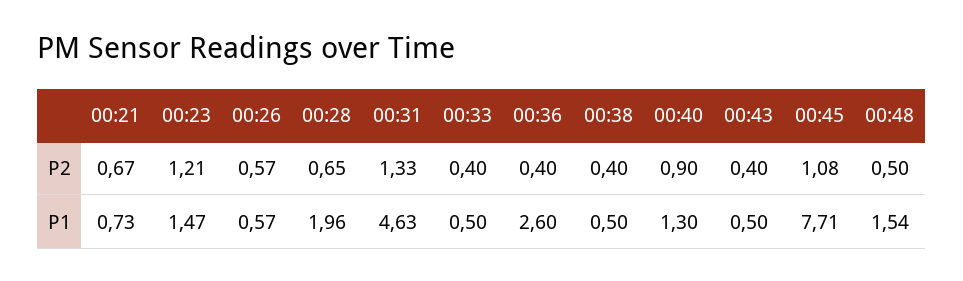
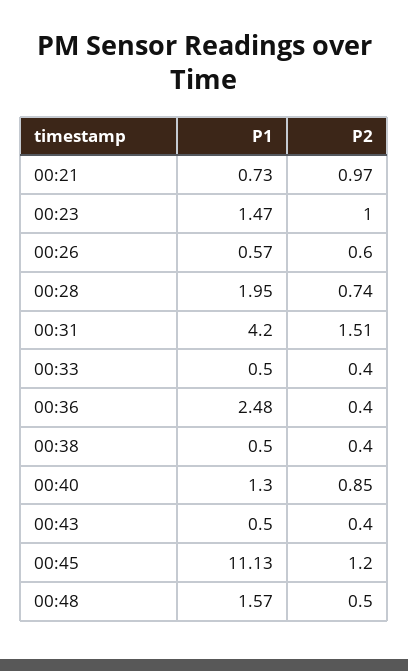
  {
    "00:21": {
-     "P2": 0.67,
+     "P2": 0.97,
      "P1": 0.73
    },
    "00:23": {
-     "P2": 1.21,
+     "P2": 1,
      "P1": 1.47
    },
    "00:26": {
-     "P2": 0.57,
+     "P2": 0.6,
      "P1": 0.57
    },
    "00:28": {
-     "P2": 0.65,
+     "P2": 0.74,
-     "P1": 1.96
+     "P1": 1.95
    },
    "00:31": {
-     "P2": 1.33,
+     "P2": 1.51,
-     "P1": 4.63
+     "P1": 4.2
    },
    "00:33": {
      "P2": 0.4,
      "P1": 0.5
    },
    "00:36": {
      "P2": 0.4,
-     "P1": 2.6
+     "P1": 2.48
    },
    "00:38": {
      "P2": 0.4,
      "P1": 0.5
    },
    "00:40": {
-     "P2": 0.9,
+     "P2": 0.85,
      "P1": 1.3
    },
    "00:43": {
      "P2": 0.4,
      "P1": 0.5
    },
    "00:45": {
-     "P2": 1.08,
+     "P2": 1.2,
-     "P1": 7.71
+     "P1": 11.13
    },
    "00:48": {
      "P2": 0.5,
-     "P1": 1.54
+     "P1": 1.57
    }
  }

